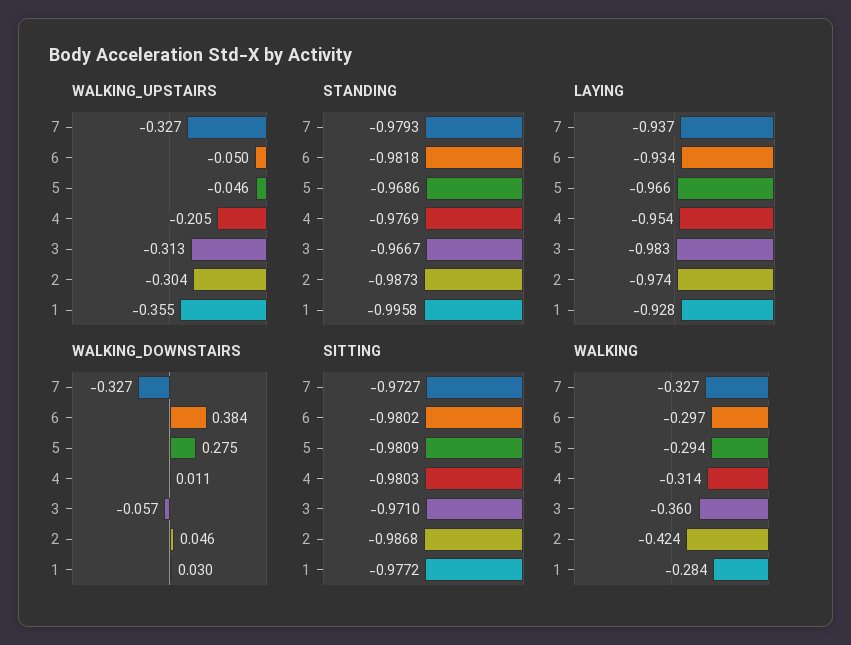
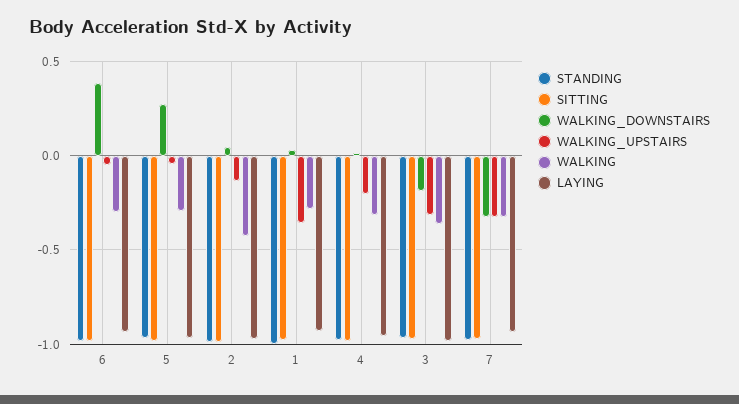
  {
    "WALKING_UPSTAIRS": {
      "7": -0.327,
      "6": -0.05,
      "5": -0.046,
      "4": -0.205,
      "3": -0.313,
-     "2": -0.304,
+     "2": -0.15,
      "1": -0.355
    },
    "STANDING": {
      "7": -0.9793,
      "6": -0.9818,
      "5": -0.9686,
      "4": -0.9769,
      "3": -0.9667,
      "2": -0.9873,
      "1": -0.9958
    },
    "LAYING": {
      "7": -0.937,
      "6": -0.934,
      "5": -0.966,
      "4": -0.954,
      "3": -0.983,
      "2": -0.974,
      "1": -0.928
    },
    "WALKING_DOWNSTAIRS": {
      "7": -0.327,
      "6": 0.384,
      "5": 0.275,
      "4": 0.011,
-     "3": -0.057,
+     "3": -0.2,
      "2": 0.046,
      "1": 0.03
    },
    "SITTING": {
      "7": -0.9727,
      "6": -0.9802,
      "5": -0.9809,
      "4": -0.9803,
      "3": -0.971,
      "2": -0.9868,
      "1": -0.9772
    },
    "WALKING": {
      "7": -0.327,
      "6": -0.297,
      "5": -0.294,
      "4": -0.314,
      "3": -0.36,
      "2": -0.424,
      "1": -0.284
    }
  }

